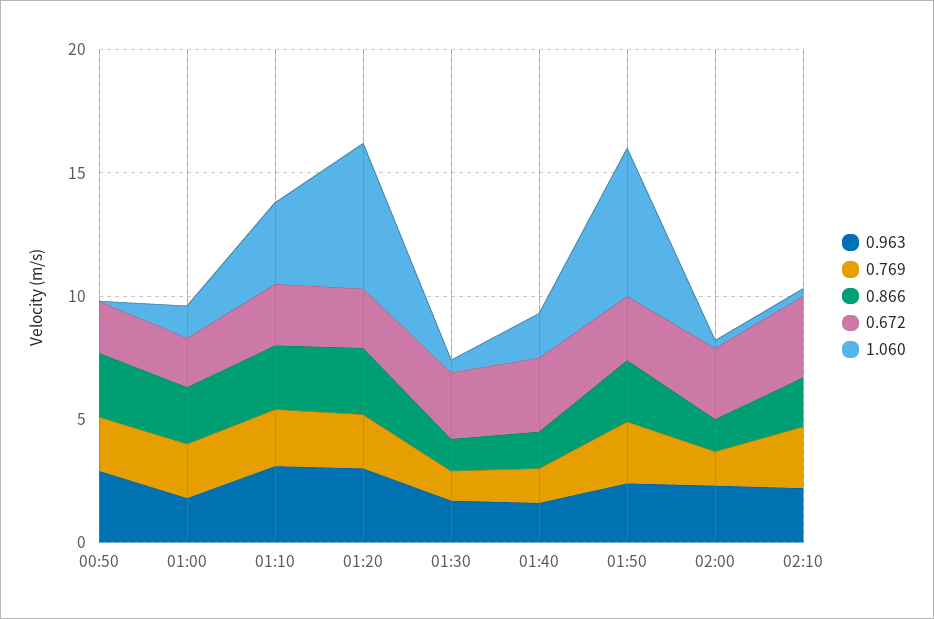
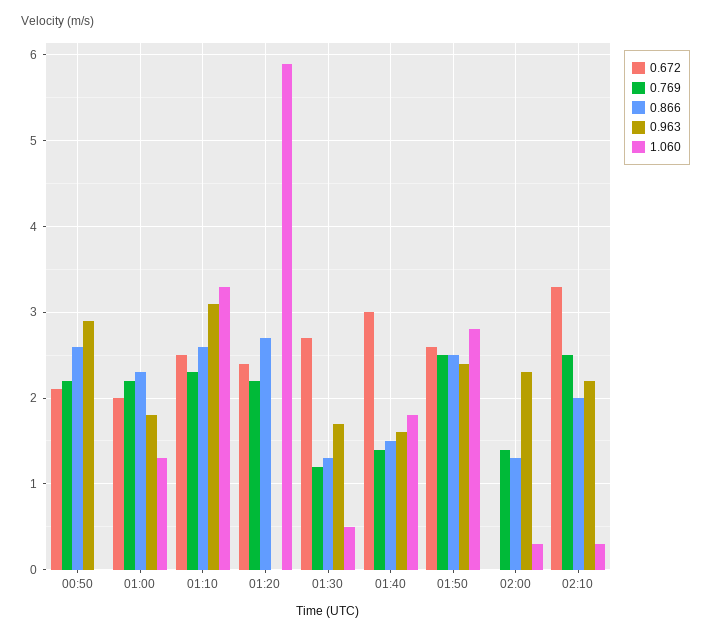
  {
    "0.963": {
      "00:50": 2.9,
      "01:00": 1.8,
      "01:10": 3.1,
-     "01:20": 3,
+     "01:20": 0,
      "01:30": 1.7,
      "01:40": 1.6,
      "01:50": 2.4,
      "02:00": 2.3,
      "02:10": 2.2
    },
    "0.769": {
      "00:50": 2.2,
      "01:00": 2.2,
      "01:10": 2.3,
      "01:20": 2.2,
      "01:30": 1.2,
      "01:40": 1.4,
      "01:50": 2.5,
      "02:00": 1.4,
      "02:10": 2.5
    },
    "0.866": {
      "00:50": 2.6,
      "01:00": 2.3,
      "01:10": 2.6,
      "01:20": 2.7,
      "01:30": 1.3,
      "01:40": 1.5,
      "01:50": 2.5,
      "02:00": 1.3,
      "02:10": 2
    },
    "0.672": {
      "00:50": 2.1,
      "01:00": 2,
      "01:10": 2.5,
      "01:20": 2.4,
      "01:30": 2.7,
      "01:40": 3,
      "01:50": 2.6,
-     "02:00": 3,
+     "02:00": 0,
      "02:10": 3.3
    },
    "1.060": {
      "00:50": 0,
      "01:00": 1.3,
      "01:10": 3.3,
      "01:20": 5.9,
      "01:30": 0.5,
      "01:40": 1.8,
-     "01:50": 6,
+     "01:50": 2.8,
      "02:00": 0.3,
      "02:10": 0.3
    }
  }

